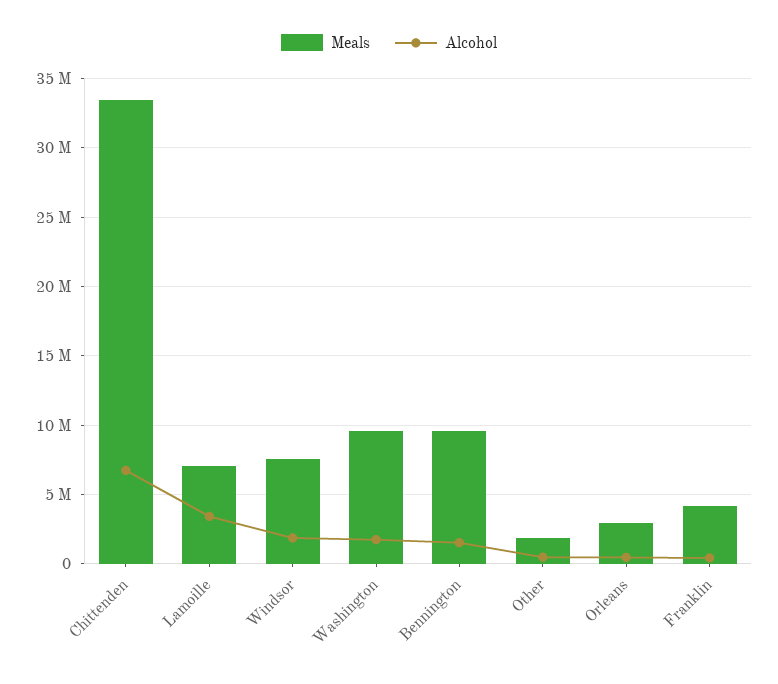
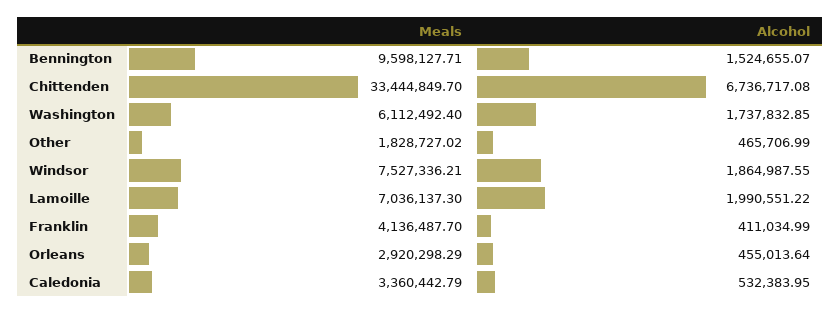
  {
    "Meals": {
      "Chittenden": 33444849.7,
      "Lamoille": 7036137.3,
      "Windsor": 7527336.21,
-     "Washington": 9500000,
+     "Washington": 6112492.4,
      "Bennington": 9598127.71,
      "Other": 1828727.02,
      "Orleans": 2920298.29,
-     "Franklin": 4136487.7
+     "Franklin": 4136487.7,
+     "Caledonia": 3360442.79
    },
    "Alcohol": {
      "Chittenden": 6736717.08,
-     "Lamoille": 3500000,
+     "Lamoille": 1990551.22,
      "Windsor": 1864987.55,
      "Washington": 1737832.85,
      "Bennington": 1524655.07,
      "Other": 465706.99,
      "Orleans": 455013.64,
-     "Franklin": 411034.99
+     "Franklin": 411034.99,
+     "Caledonia": 532383.95
    }
  }

